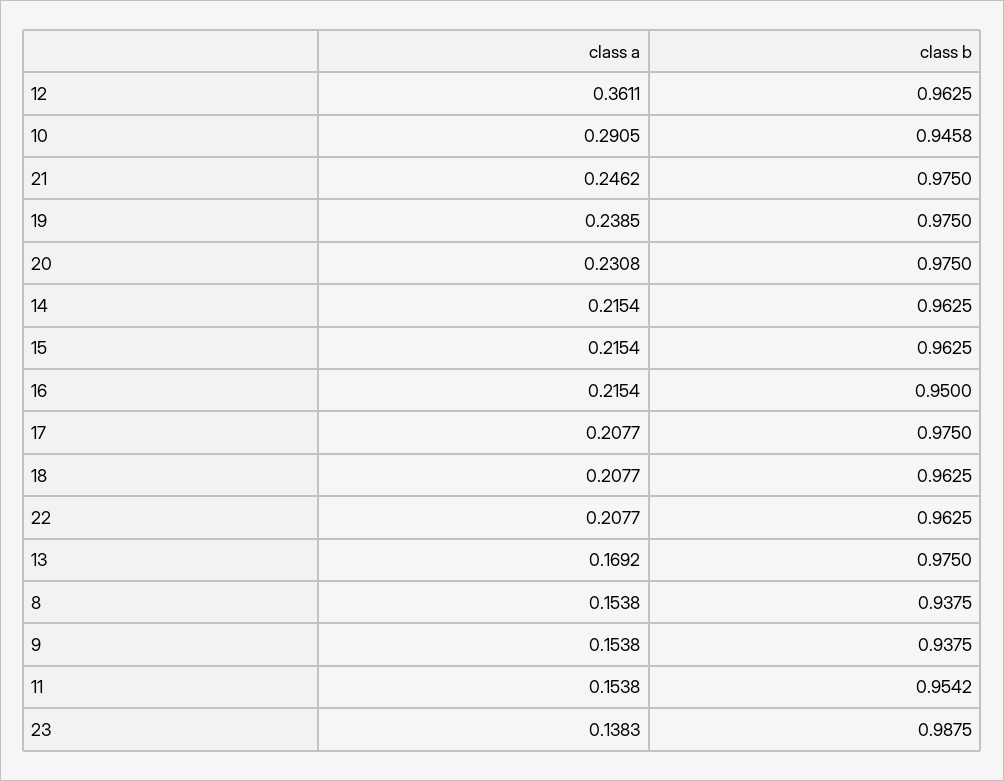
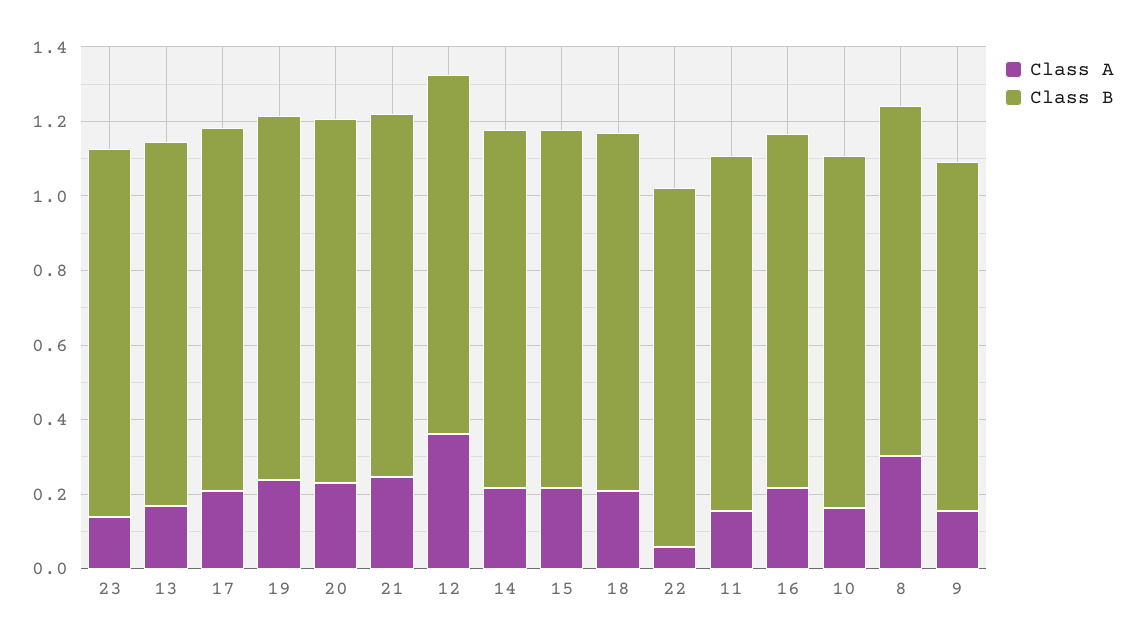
  {
    "class a": {
      "12": 0.3611,
-     "10": 0.2905,
+     "10": 0.15,
      "21": 0.2462,
      "19": 0.2385,
      "20": 0.2308,
      "14": 0.2154,
      "15": 0.2154,
      "16": 0.2154,
      "17": 0.2077,
      "18": 0.2077,
-     "22": 0.2077,
+     "22": 0.05,
      "13": 0.1692,
-     "8": 0.1538,
+     "8": 0.3,
      "9": 0.1538,
      "11": 0.1538,
      "23": 0.1383
    },
    "class b": {
      "12": 0.9625,
      "10": 0.9458,
      "21": 0.975,
      "19": 0.975,
      "20": 0.975,
      "14": 0.9625,
      "15": 0.9625,
      "16": 0.95,
      "17": 0.975,
      "18": 0.9625,
      "22": 0.9625,
      "13": 0.975,
      "8": 0.9375,
      "9": 0.9375,
      "11": 0.9542,
      "23": 0.9875
    }
  }

